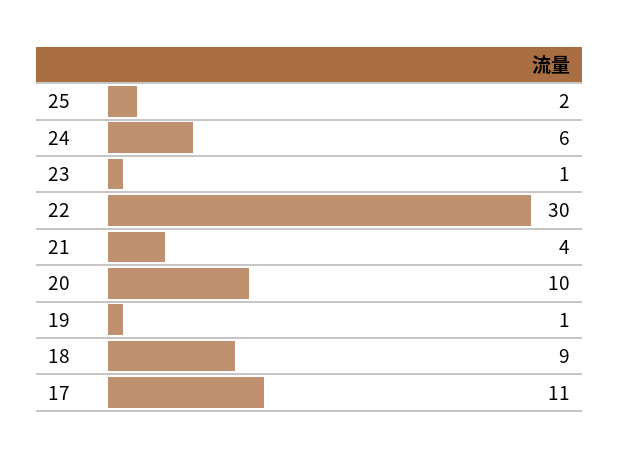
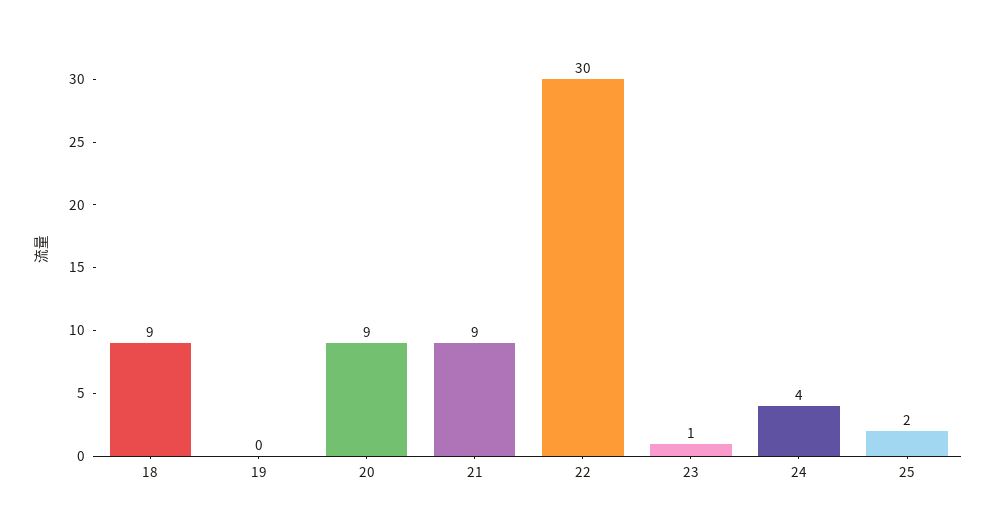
  {
    "25": 2,
-   "24": 6,
+   "24": 4,
    "23": 1,
    "22": 30,
-   "21": 4,
+   "21": 9,
-   "20": 10,
+   "20": 9,
-   "19": 1,
+   "19": 0,
-   "18": 9,
+   "18": 9
-   "17": 11
  }

